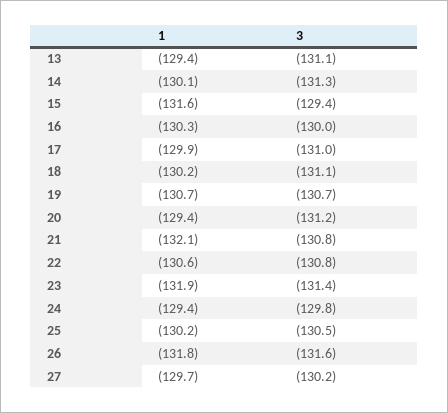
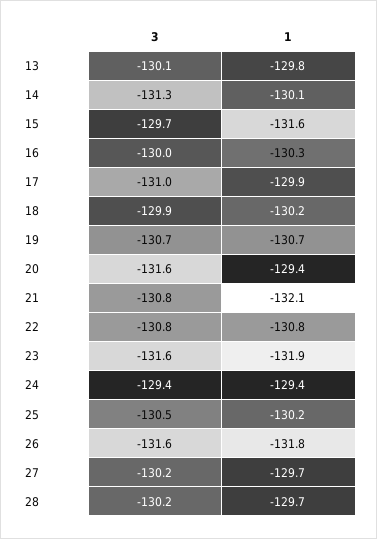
  {
    "1": {
-     "13": -129.4,
+     "13": -129.8,
      "14": -130.1,
      "15": -131.6,
      "16": -130.3,
      "17": -129.9,
      "18": -130.2,
      "19": -130.7,
      "20": -129.4,
      "21": -132.1,
-     "22": -130.6,
+     "22": -130.8,
      "23": -131.9,
      "24": -129.4,
      "25": -130.2,
      "26": -131.8,
-     "27": -129.7
+     "27": -129.7,
+     "28": -129.7
    },
    "3": {
-     "13": -131.1,
+     "13": -130.1,
      "14": -131.3,
-     "15": -129.4,
+     "15": -129.7,
      "16": -130,
      "17": -131,
-     "18": -131.1,
+     "18": -129.9,
      "19": -130.7,
-     "20": -131.2,
+     "20": -131.6,
      "21": -130.8,
      "22": -130.8,
-     "23": -131.4,
+     "23": -131.6,
-     "24": -129.8,
+     "24": -129.4,
      "25": -130.5,
      "26": -131.6,
-     "27": -130.2
+     "27": -130.2,
+     "28": -130.2
    }
  }

